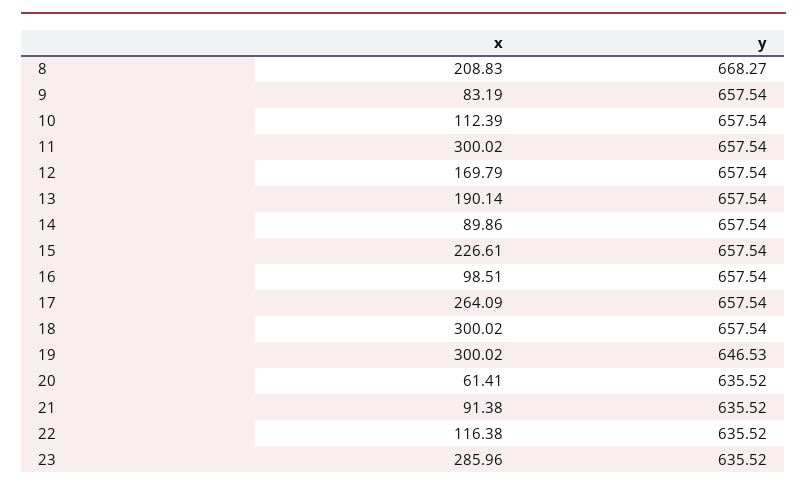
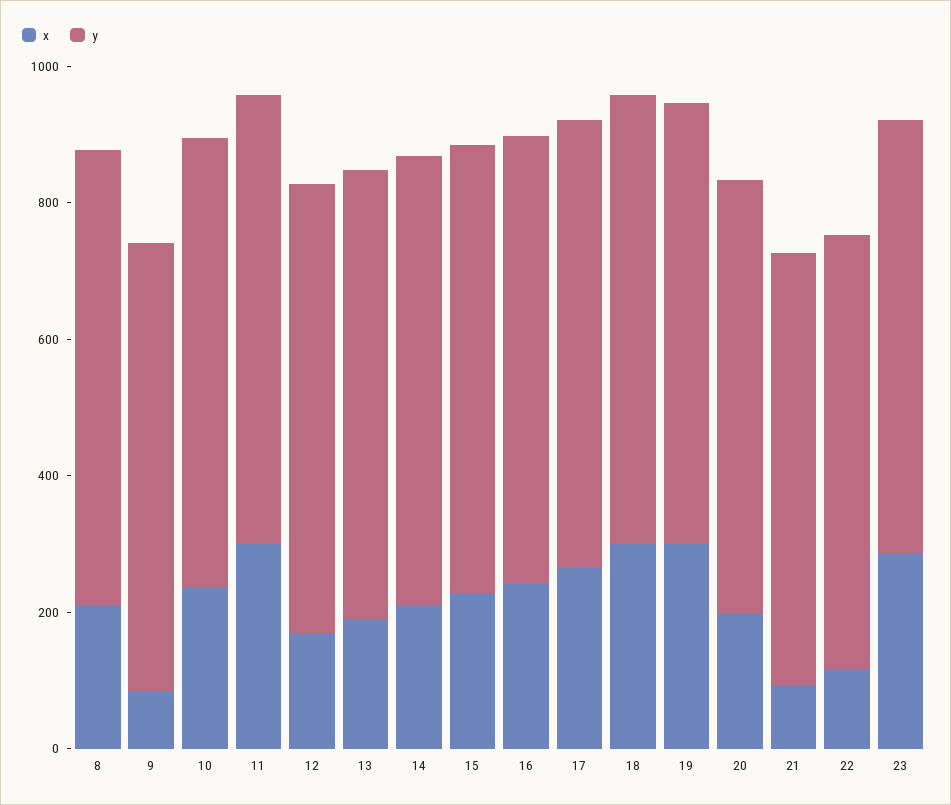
  {
    "x": {
      "8": 208.83,
      "9": 83.19,
-     "10": 112.39,
+     "10": 250,
      "11": 300.02,
      "12": 169.79,
      "13": 190.14,
-     "14": 89.86,
+     "14": 200,
      "15": 226.61,
-     "16": 98.51,
+     "16": 250,
      "17": 264.09,
      "18": 300.02,
      "19": 300.02,
-     "20": 61.41,
+     "20": 200,
      "21": 91.38,
      "22": 116.38,
      "23": 285.96
    },
    "y": {
      "8": 668.27,
      "9": 657.54,
      "10": 657.54,
      "11": 657.54,
      "12": 657.54,
      "13": 657.54,
      "14": 657.54,
      "15": 657.54,
      "16": 657.54,
      "17": 657.54,
      "18": 657.54,
      "19": 646.53,
      "20": 635.52,
      "21": 635.52,
      "22": 635.52,
      "23": 635.52
    }
  }

